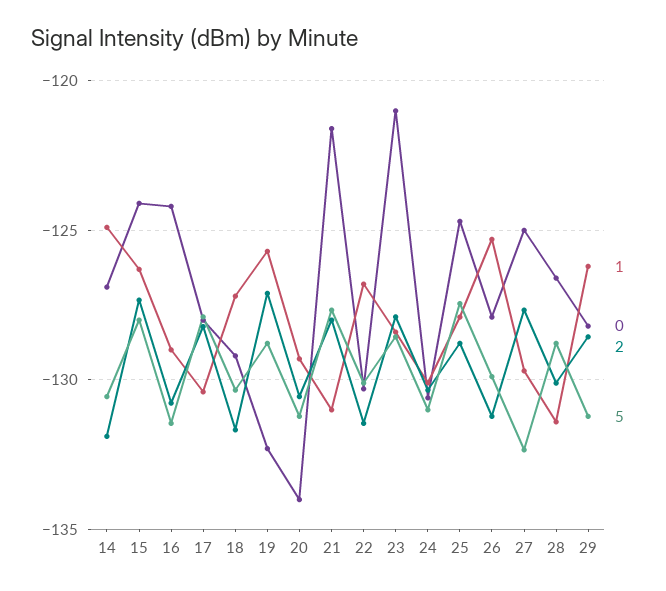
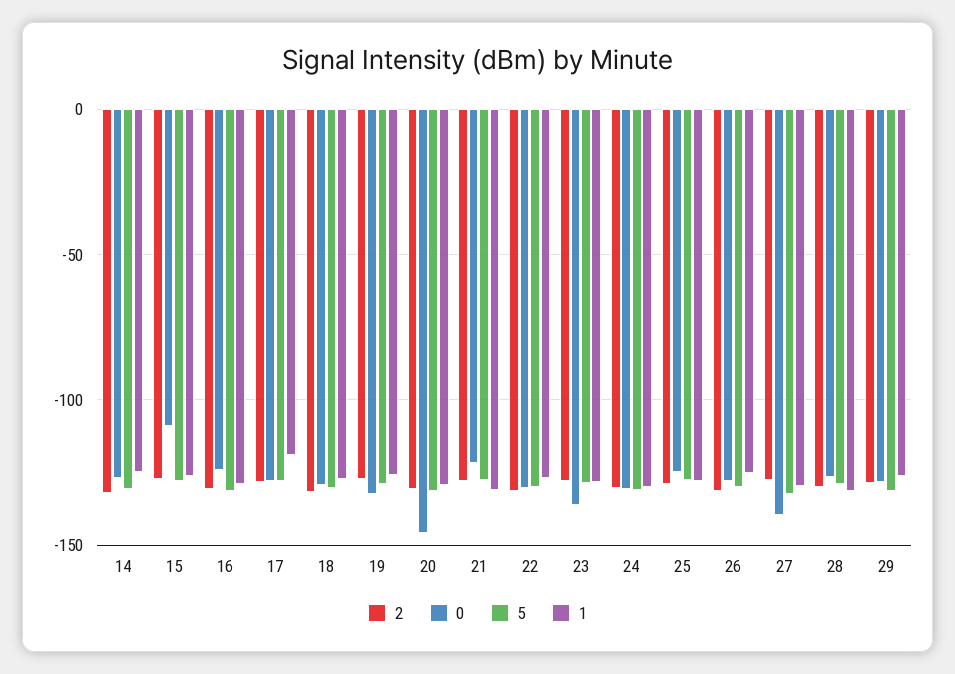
  {
    "1": {
      "14": -125,
      "15": -126.5,
      "16": -129,
-     "17": -130.5,
+     "17": -120,
      "18": -127,
      "19": -125.5,
      "20": -129.5,
      "21": -131,
      "22": -127,
      "23": -128.5,
      "24": -130,
      "25": -128,
      "26": -125.5,
      "27": -129.5,
      "28": -131.5,
      "29": -126
    },
    "0": {
      "14": -127,
-     "15": -124,
+     "15": -110,
      "16": -124,
      "17": -128,
      "18": -129,
      "19": -132.5,
-     "20": -134,
+     "20": -145,
      "21": -121.5,
      "22": -130.5,
-     "23": -121,
+     "23": -135,
      "24": -130.5,
      "25": -124.5,
      "26": -128,
-     "27": -125,
+     "27": -140,
      "28": -126.5,
      "29": -128
    },
    "2": {
      "14": -132,
      "15": -127.5,
      "16": -131,
      "17": -128,
      "18": -131.5,
      "19": -127,
      "20": -130.5,
      "21": -128,
      "22": -131.5,
      "23": -128,
      "24": -130.5,
      "25": -129,
      "26": -131,
      "27": -127.5,
      "28": -130,
      "29": -128.5
    },
    "5": {
      "14": -130.5,
      "15": -128,
      "16": -131.5,
      "17": -128,
      "18": -130.5,
      "19": -129,
      "20": -131,
      "21": -127.5,
      "22": -130,
      "23": -128.5,
      "24": -131,
      "25": -127.5,
      "26": -130,
      "27": -132.5,
      "28": -129,
      "29": -131
    }
  }

